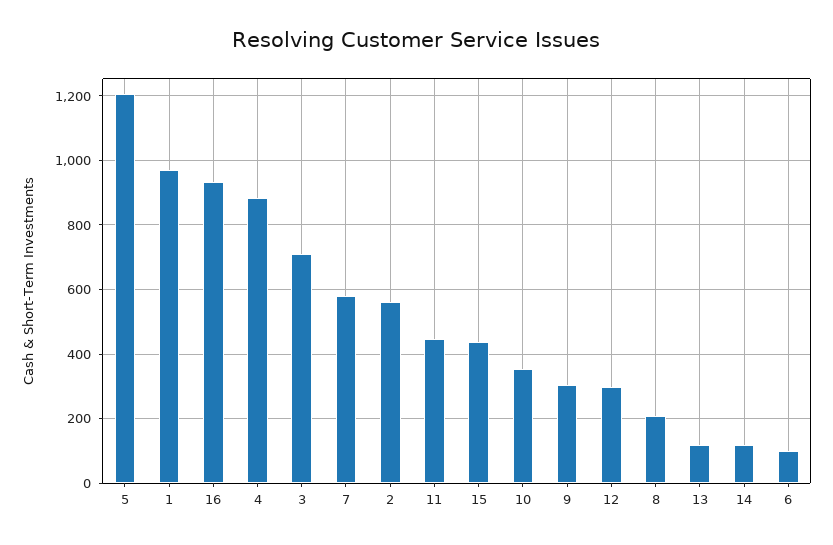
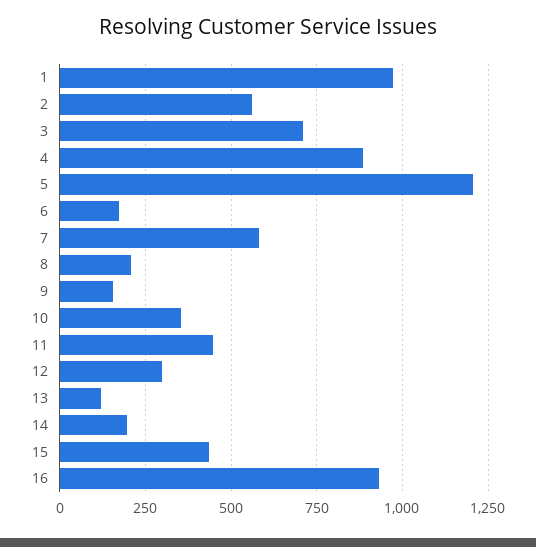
  {
    "5": 1200,
    "1": 980,
    "16": 940,
    "4": 880,
    "3": 700,
    "7": 580,
    "2": 560,
    "11": 440,
    "15": 440,
    "10": 360,
-   "9": 300,
+   "9": 150,
    "12": 300,
    "8": 200,
    "13": 120,
-   "14": 120,
+   "14": 200,
-   "6": 100
+   "6": 175
  }

